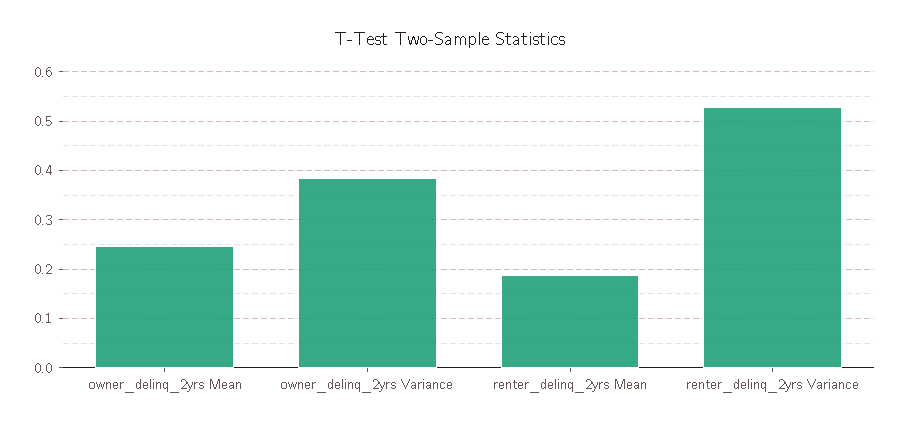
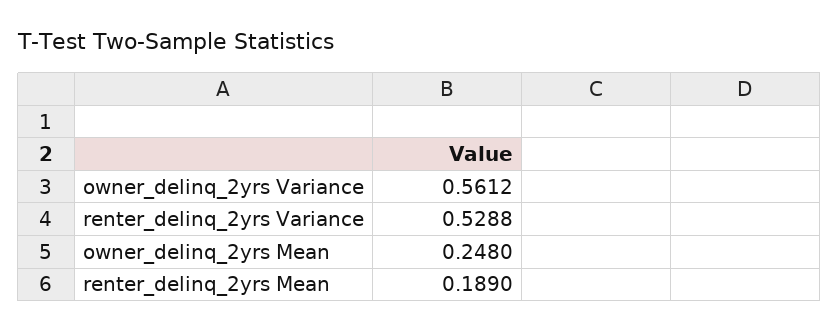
  {
    "owner_delinq_2yrs Mean": 0.248,
-   "owner_delinq_2yrs Variance": 0.38,
+   "owner_delinq_2yrs Variance": 0.5612,
    "renter_delinq_2yrs Mean": 0.189,
    "renter_delinq_2yrs Variance": 0.5288
  }

